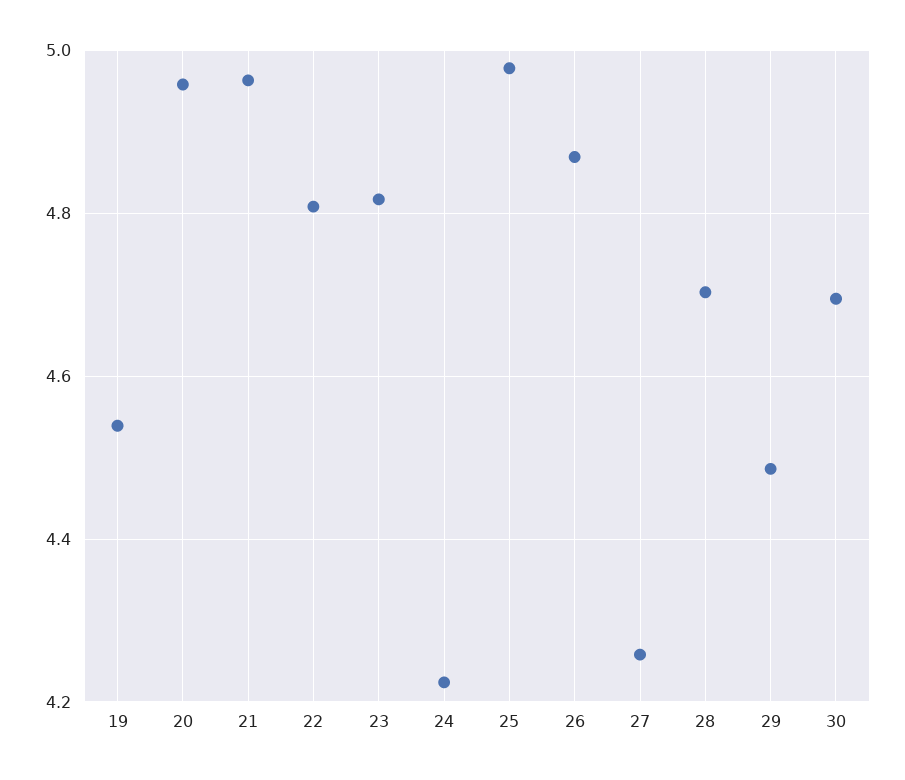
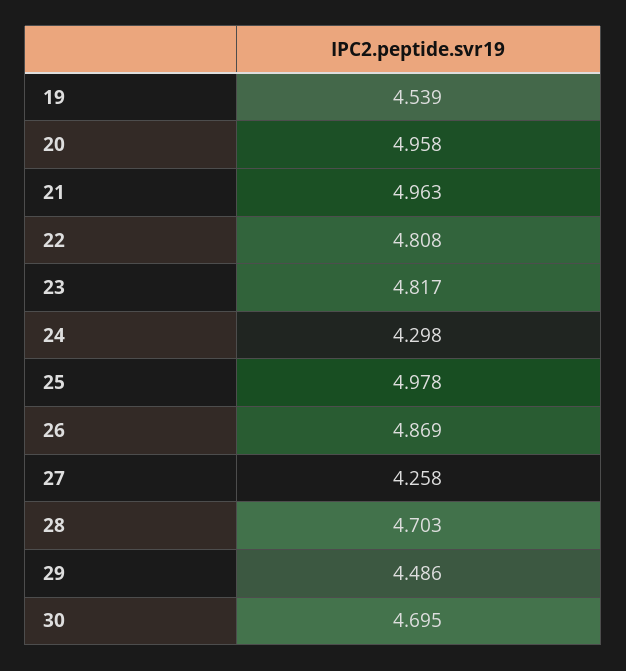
  {
    "19": 4.539,
    "20": 4.958,
    "21": 4.963,
    "22": 4.808,
    "23": 4.817,
-   "24": 4.22,
+   "24": 4.298,
    "25": 4.978,
    "26": 4.869,
    "27": 4.258,
    "28": 4.703,
    "29": 4.486,
    "30": 4.695
  }

